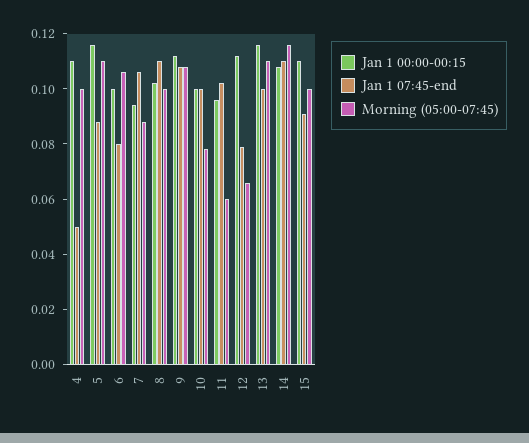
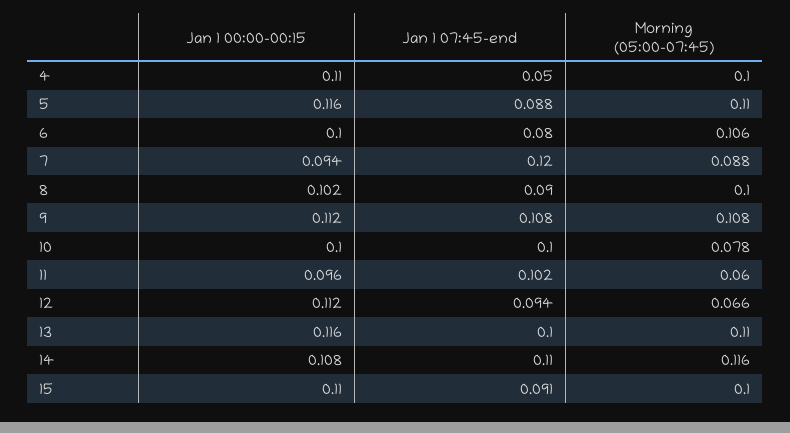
  {
    "Jan 1 00:00-00:15": {
      "4": 0.11,
      "5": 0.116,
      "6": 0.1,
      "7": 0.094,
      "8": 0.102,
      "9": 0.112,
      "10": 0.1,
      "11": 0.096,
      "12": 0.112,
      "13": 0.116,
      "14": 0.108,
      "15": 0.11
    },
    "Jan 1 07:45-end": {
      "4": 0.05,
      "5": 0.088,
      "6": 0.08,
-     "7": 0.105,
+     "7": 0.12,
-     "8": 0.11,
+     "8": 0.09,
      "9": 0.108,
      "10": 0.1,
      "11": 0.102,
-     "12": 0.08,
+     "12": 0.094,
      "13": 0.1,
      "14": 0.11,
      "15": 0.091
    },
    "Morning (05:00-07:45)": {
      "4": 0.1,
      "5": 0.11,
      "6": 0.106,
      "7": 0.088,
      "8": 0.1,
      "9": 0.108,
      "10": 0.078,
      "11": 0.06,
      "12": 0.066,
      "13": 0.11,
      "14": 0.116,
      "15": 0.1
    }
  }

